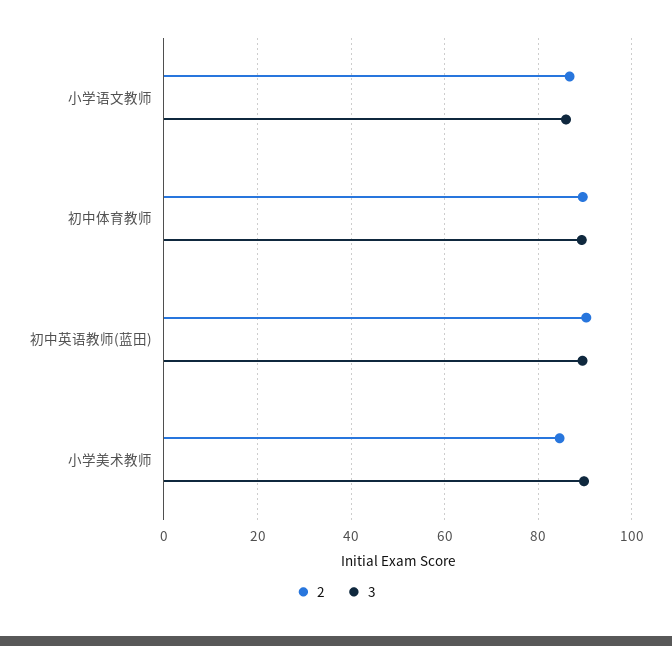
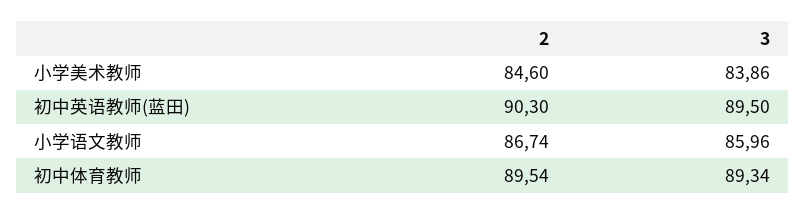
  {
    "2": {
      "小学语文教师": 86.74,
      "初中体育教师": 89.54,
      "初中英语教师(蓝田)": 90.3,
      "小学美术教师": 84.6
    },
    "3": {
      "小学语文教师": 85.96,
      "初中体育教师": 89.34,
      "初中英语教师(蓝田)": 89.5,
-     "小学美术教师": 90
+     "小学美术教师": 83.86
    }
  }

